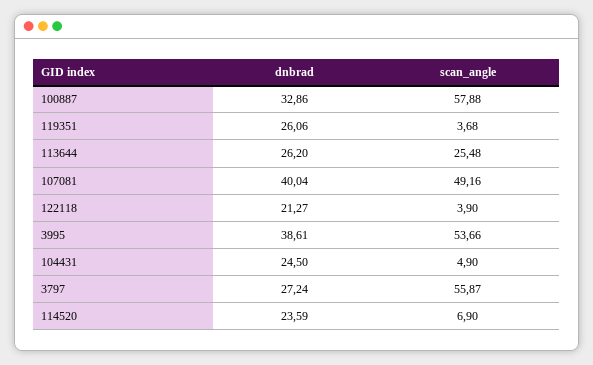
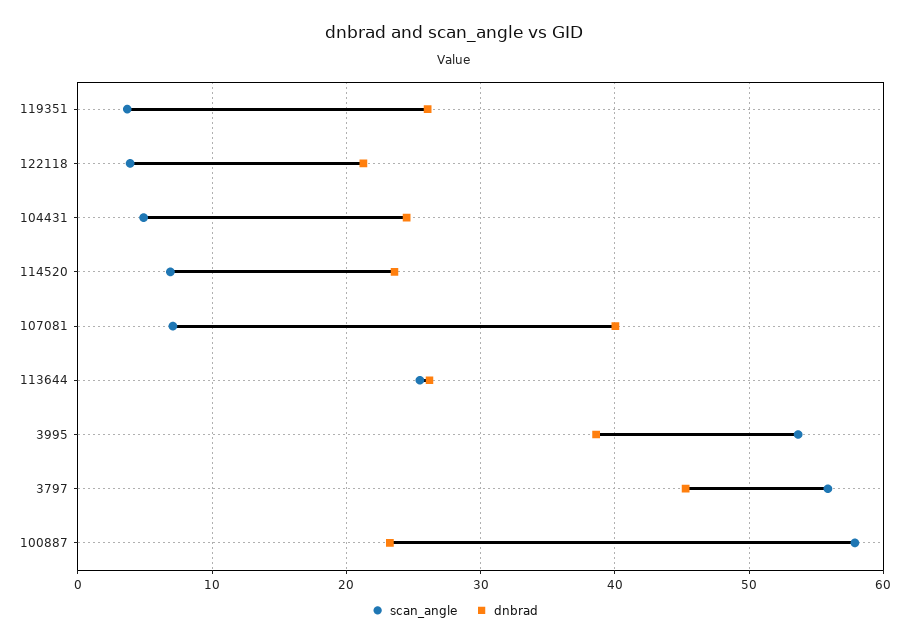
  {
    "dnbrad": {
-     "100887": 32.86,
+     "100887": 23,
      "119351": 26.06,
      "113644": 26.2,
      "107081": 40.04,
      "122118": 21.27,
      "3995": 38.61,
      "104431": 24.5,
-     "3797": 27.24,
+     "3797": 45,
      "114520": 23.59
    },
    "scan_angle": {
      "100887": 57.88,
      "119351": 3.68,
      "113644": 25.48,
-     "107081": 49.16,
+     "107081": 7,
      "122118": 3.9,
      "3995": 53.66,
      "104431": 4.9,
      "3797": 55.87,
      "114520": 6.9
    }
  }

